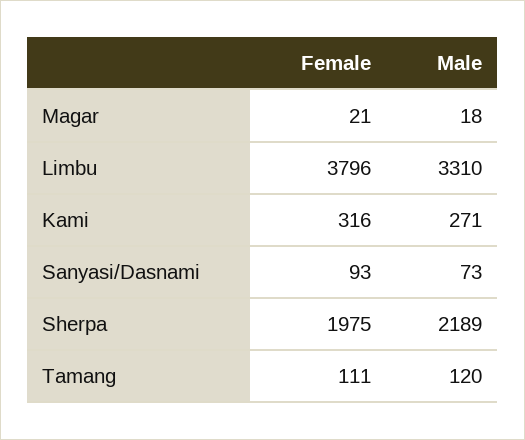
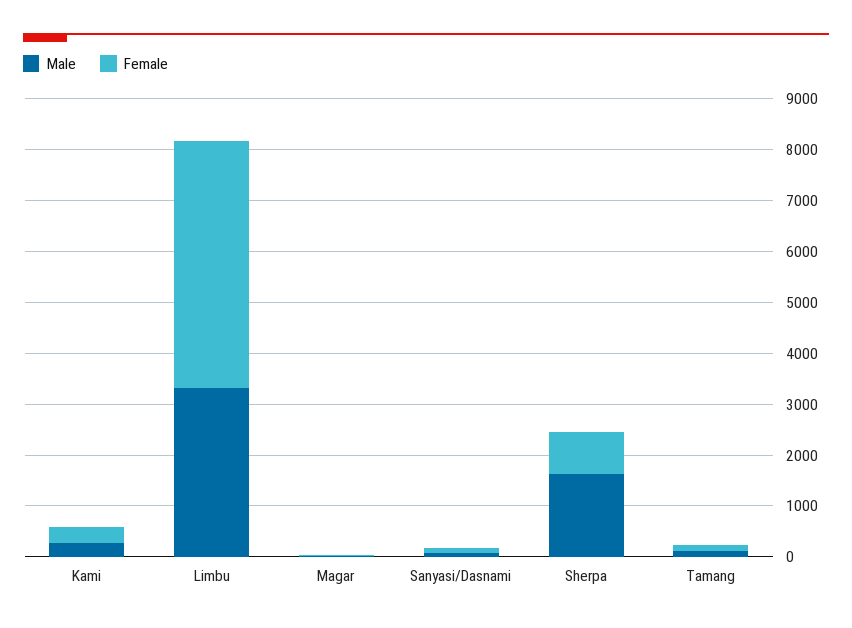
  {
    "Female": {
      "Magar": 21,
-     "Limbu": 3796,
+     "Limbu": 4800,
      "Kami": 316,
      "Sanyasi/Dasnami": 93,
-     "Sherpa": 1975,
+     "Sherpa": 800,
      "Tamang": 111
    },
    "Male": {
      "Magar": 18,
      "Limbu": 3310,
      "Kami": 271,
      "Sanyasi/Dasnami": 73,
-     "Sherpa": 2189,
+     "Sherpa": 1600,
      "Tamang": 120
    }
  }

